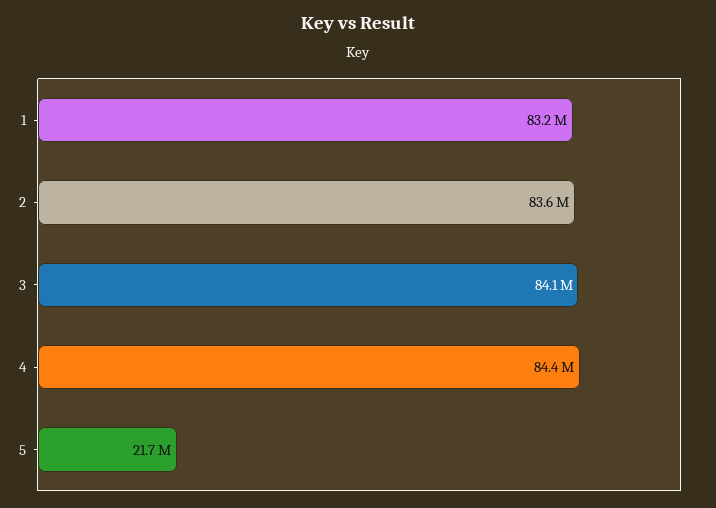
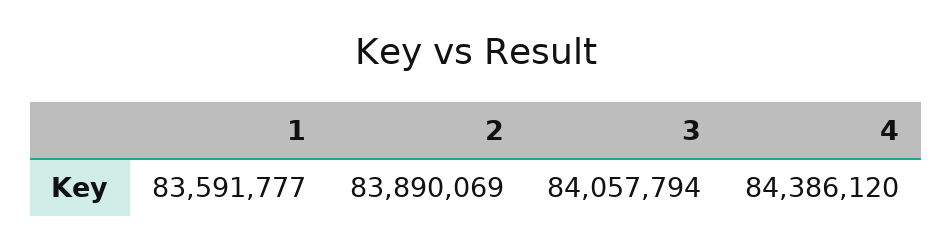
  {
-   "1": 83200000,
+   "1": 83591777,
-   "2": 83600000,
+   "2": 83890069,
    "3": 84057794,
-   "4": 84386120,
+   "4": 84386120
-   "5": 21700000
  }

